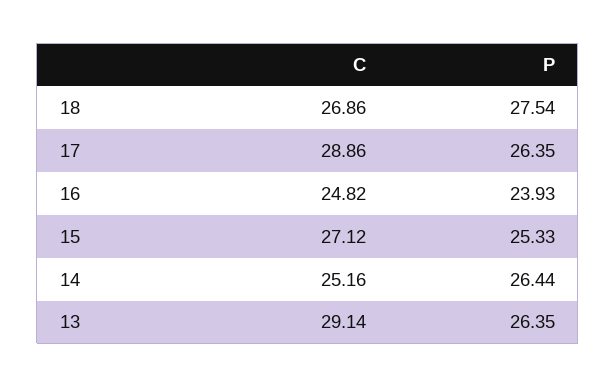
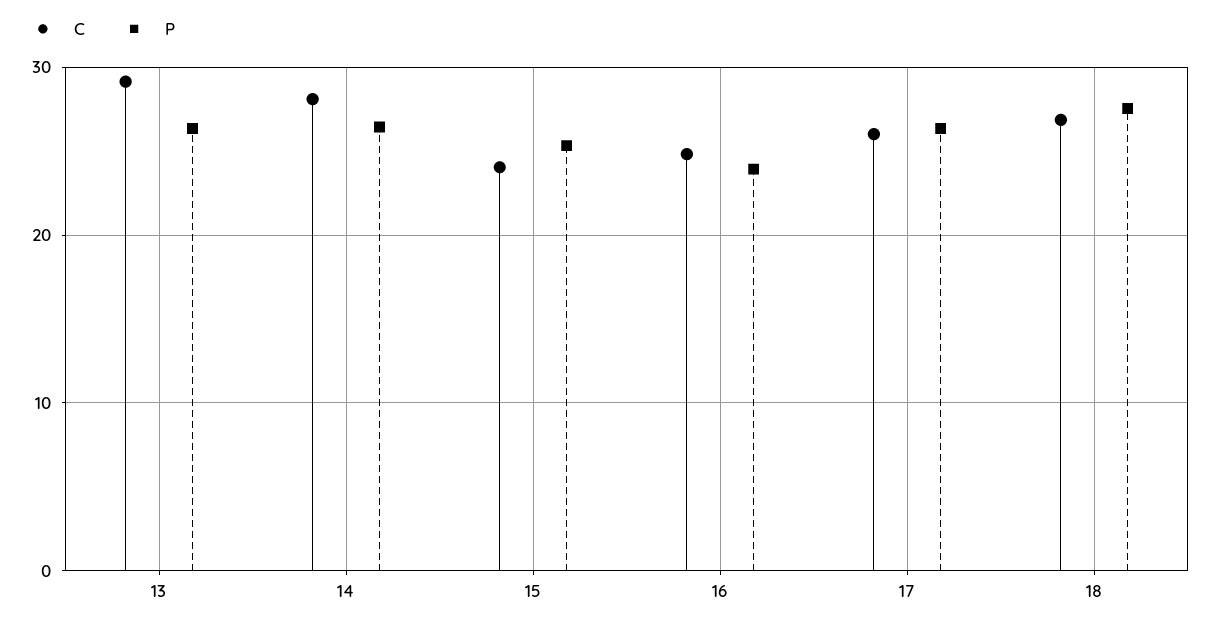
  {
    "C": {
      "18": 26.86,
-     "17": 28.86,
+     "17": 26,
      "16": 24.82,
-     "15": 27.12,
+     "15": 24,
-     "14": 25.16,
+     "14": 28,
      "13": 29.14
    },
    "P": {
      "18": 27.54,
      "17": 26.35,
      "16": 23.93,
      "15": 25.33,
      "14": 26.44,
      "13": 26.35
    }
  }

